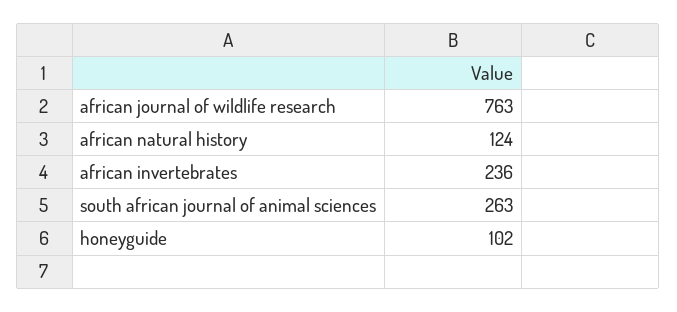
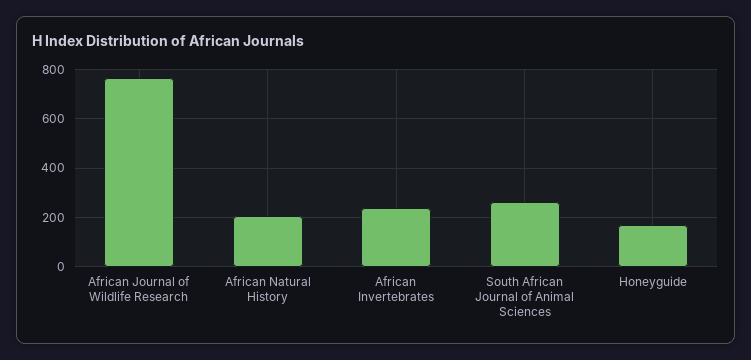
  {
    "african journal of wildlife research": 763,
-   "african natural history": 124,
+   "african natural history": 200,
    "african invertebrates": 236,
    "south african journal of animal sciences": 263,
-   "honeyguide": 102
+   "honeyguide": 175
  }

